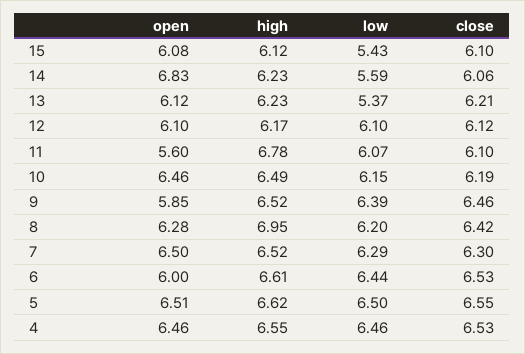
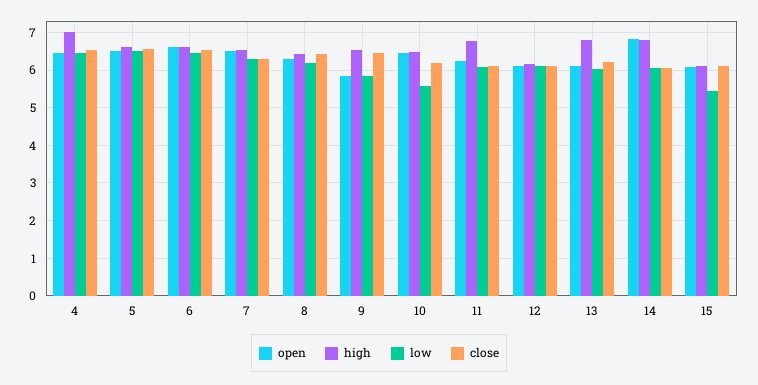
  {
    "open": {
      "15": 6.08,
      "14": 6.83,
      "13": 6.12,
      "12": 6.1,
-     "11": 5.6,
+     "11": 6.2,
      "10": 6.46,
      "9": 5.85,
      "8": 6.28,
      "7": 6.5,
-     "6": 6,
+     "6": 6.6,
      "5": 6.51,
      "4": 6.46
    },
    "high": {
      "15": 6.12,
-     "14": 6.23,
+     "14": 6.8,
-     "13": 6.23,
+     "13": 6.8,
      "12": 6.17,
      "11": 6.78,
      "10": 6.49,
      "9": 6.52,
-     "8": 6.95,
+     "8": 6.4,
      "7": 6.52,
      "6": 6.61,
      "5": 6.62,
-     "4": 6.55
+     "4": 7
    },
    "low": {
      "15": 5.43,
-     "14": 5.59,
+     "14": 6,
-     "13": 5.37,
+     "13": 6,
      "12": 6.1,
      "11": 6.07,
-     "10": 6.15,
+     "10": 5.6,
-     "9": 6.39,
+     "9": 5.8,
      "8": 6.2,
      "7": 6.29,
      "6": 6.44,
      "5": 6.5,
      "4": 6.46
    },
    "close": {
      "15": 6.1,
      "14": 6.06,
      "13": 6.21,
      "12": 6.12,
      "11": 6.1,
      "10": 6.19,
      "9": 6.46,
      "8": 6.42,
      "7": 6.3,
      "6": 6.53,
      "5": 6.55,
      "4": 6.53
    }
  }

